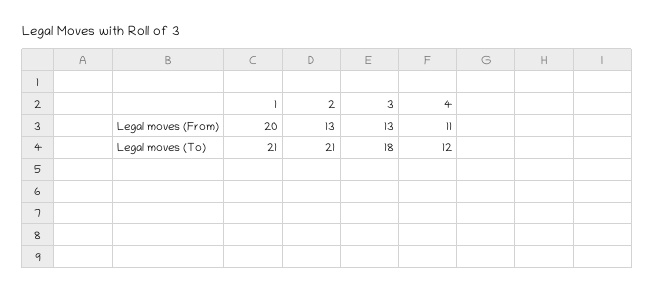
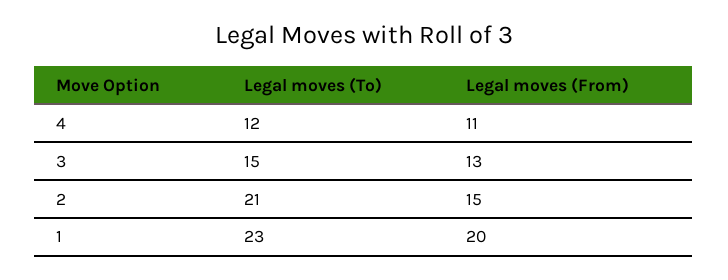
  {
    "1": {
      "Legal moves (From)": 20,
-     "Legal moves (To)": 21
+     "Legal moves (To)": 23
    },
    "2": {
-     "Legal moves (From)": 13,
+     "Legal moves (From)": 15,
      "Legal moves (To)": 21
    },
    "3": {
      "Legal moves (From)": 13,
-     "Legal moves (To)": 18
+     "Legal moves (To)": 15
    },
    "4": {
      "Legal moves (From)": 11,
      "Legal moves (To)": 12
    }
  }

